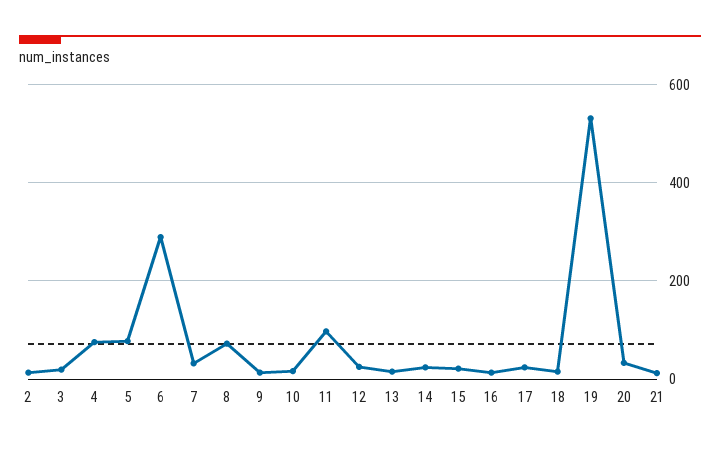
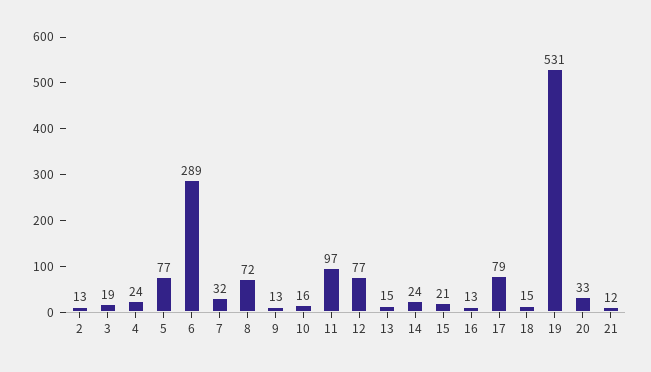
  {
    "2": 13,
    "3": 19,
-   "4": 80,
+   "4": 24,
    "5": 77,
    "6": 289,
    "7": 32,
    "8": 72,
    "9": 13,
    "10": 16,
    "11": 97,
-   "12": 20,
+   "12": 77,
    "13": 15,
    "14": 24,
    "15": 21,
    "16": 13,
-   "17": 20,
+   "17": 79,
    "18": 15,
    "19": 531,
    "20": 33,
    "21": 12
  }

